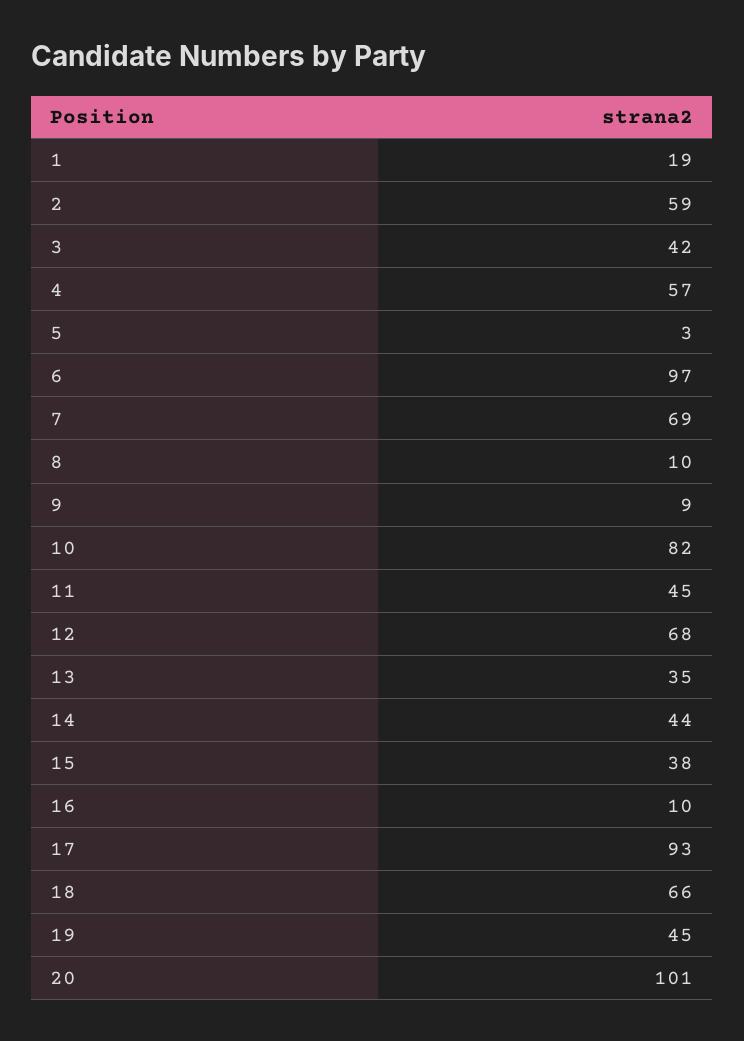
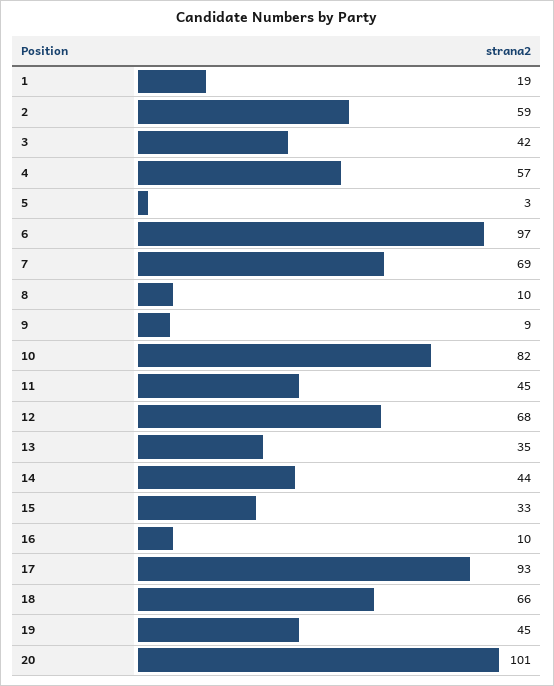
  {
    "1": 19,
    "2": 59,
    "3": 42,
    "4": 57,
    "5": 3,
    "6": 97,
    "7": 69,
    "8": 10,
    "9": 9,
    "10": 82,
    "11": 45,
    "12": 68,
    "13": 35,
    "14": 44,
-   "15": 38,
+   "15": 33,
    "16": 10,
    "17": 93,
    "18": 66,
    "19": 45,
    "20": 101
  }

